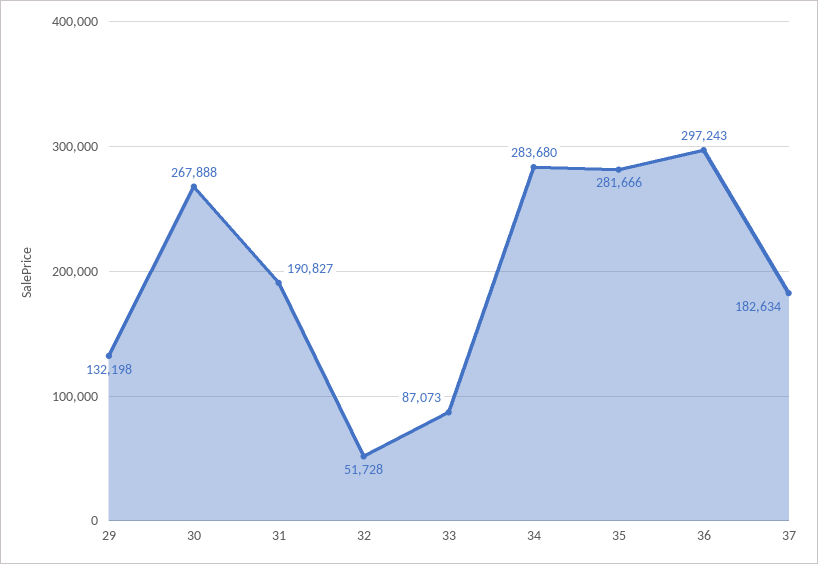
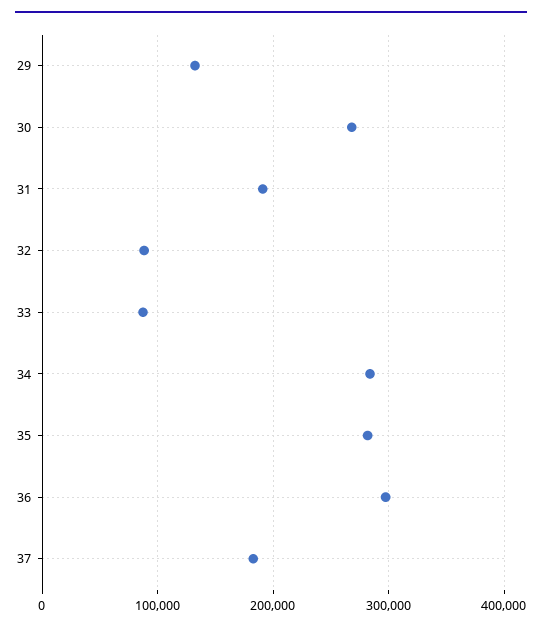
  {
    "29": 132198,
    "30": 267888,
    "31": 190827,
-   "32": 51728,
+   "32": 90000,
    "33": 87073,
    "34": 283680,
    "35": 281666,
    "36": 297243,
    "37": 182634
  }

